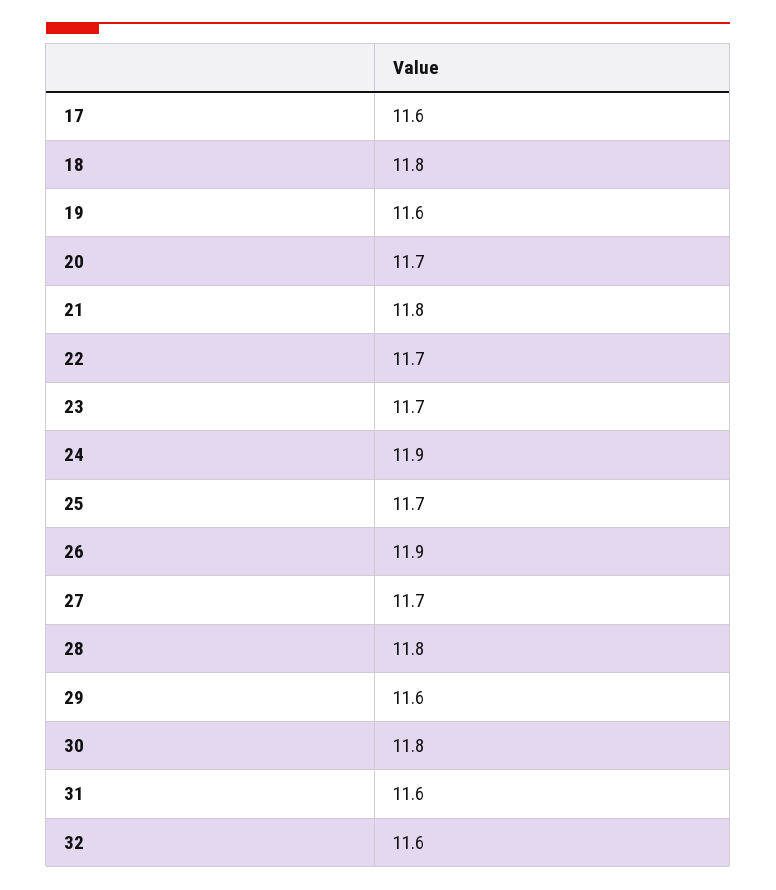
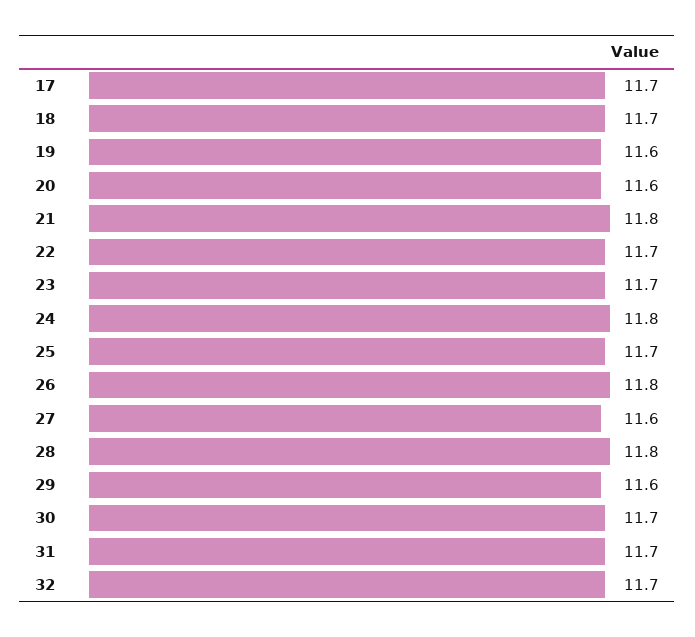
  {
-   "17": 11.6,
+   "17": 11.7,
-   "18": 11.8,
+   "18": 11.7,
    "19": 11.6,
-   "20": 11.7,
+   "20": 11.6,
    "21": 11.8,
    "22": 11.7,
    "23": 11.7,
-   "24": 11.9,
+   "24": 11.8,
    "25": 11.7,
-   "26": 11.9,
+   "26": 11.8,
-   "27": 11.7,
+   "27": 11.6,
    "28": 11.8,
    "29": 11.6,
-   "30": 11.8,
+   "30": 11.7,
-   "31": 11.6,
+   "31": 11.7,
-   "32": 11.6
+   "32": 11.7
  }

